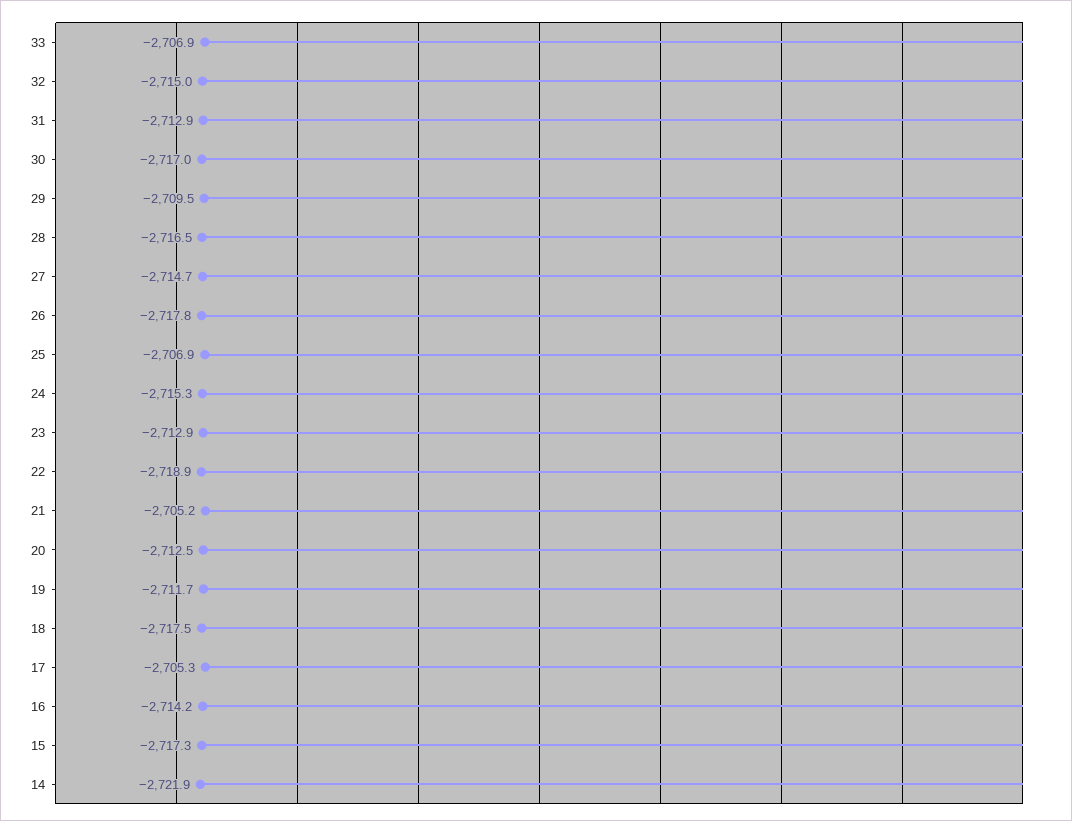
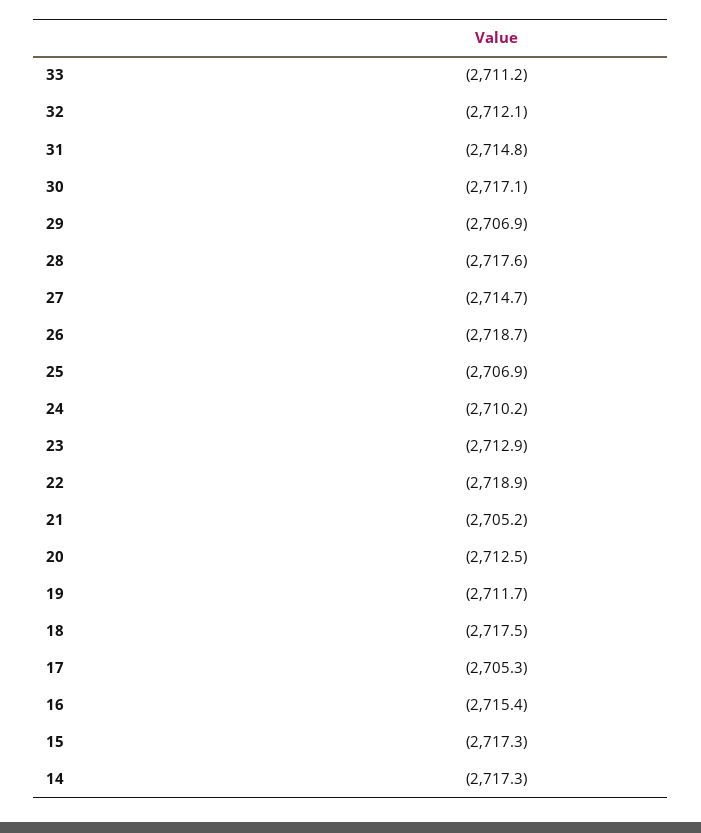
  {
-   "33": -2706.9,
+   "33": -2711.2,
-   "32": -2715,
+   "32": -2712.1,
-   "31": -2712.9,
+   "31": -2714.8,
-   "30": -2717,
+   "30": -2717.1,
-   "29": -2709.5,
+   "29": -2706.9,
-   "28": -2716.5,
+   "28": -2717.6,
    "27": -2714.7,
-   "26": -2717.8,
+   "26": -2718.7,
    "25": -2706.9,
-   "24": -2715.3,
+   "24": -2710.2,
    "23": -2712.9,
    "22": -2718.9,
    "21": -2705.2,
    "20": -2712.5,
    "19": -2711.7,
    "18": -2717.5,
    "17": -2705.3,
-   "16": -2714.2,
+   "16": -2715.4,
    "15": -2717.3,
-   "14": -2721.9
+   "14": -2717.3
  }

